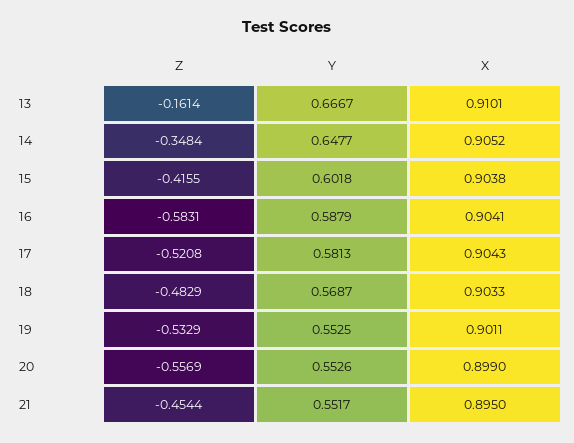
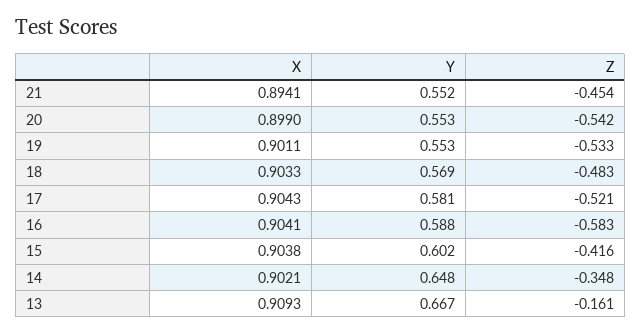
  {
    "Z": {
      "13": -0.1614,
      "14": -0.3484,
      "15": -0.4155,
      "16": -0.5831,
      "17": -0.5208,
      "18": -0.4829,
      "19": -0.5329,
-     "20": -0.5569,
+     "20": -0.542,
      "21": -0.4544
    },
    "Y": {
      "13": 0.6667,
      "14": 0.6477,
      "15": 0.6018,
      "16": 0.5879,
      "17": 0.5813,
      "18": 0.5687,
      "19": 0.5525,
      "20": 0.5526,
      "21": 0.5517
    },
    "X": {
-     "13": 0.9101,
+     "13": 0.9093,
-     "14": 0.9052,
+     "14": 0.9021,
      "15": 0.9038,
      "16": 0.9041,
      "17": 0.9043,
      "18": 0.9033,
      "19": 0.9011,
      "20": 0.899,
-     "21": 0.895
+     "21": 0.8941
    }
  }

